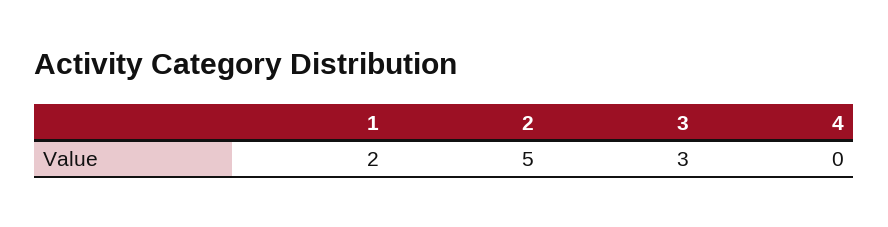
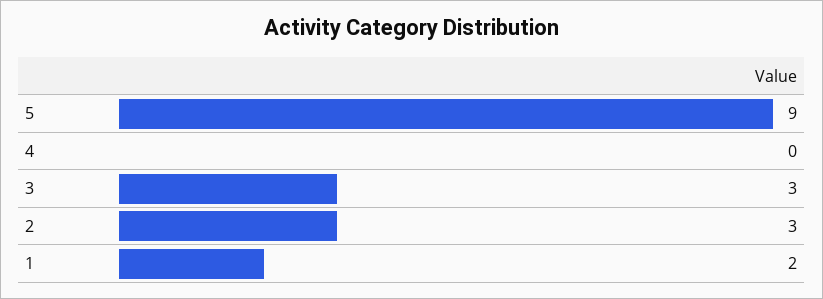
  {
    "1": 2,
-   "2": 5,
+   "2": 3,
    "3": 3,
-   "4": 0
+   "4": 0,
+   "5": 9
  }

